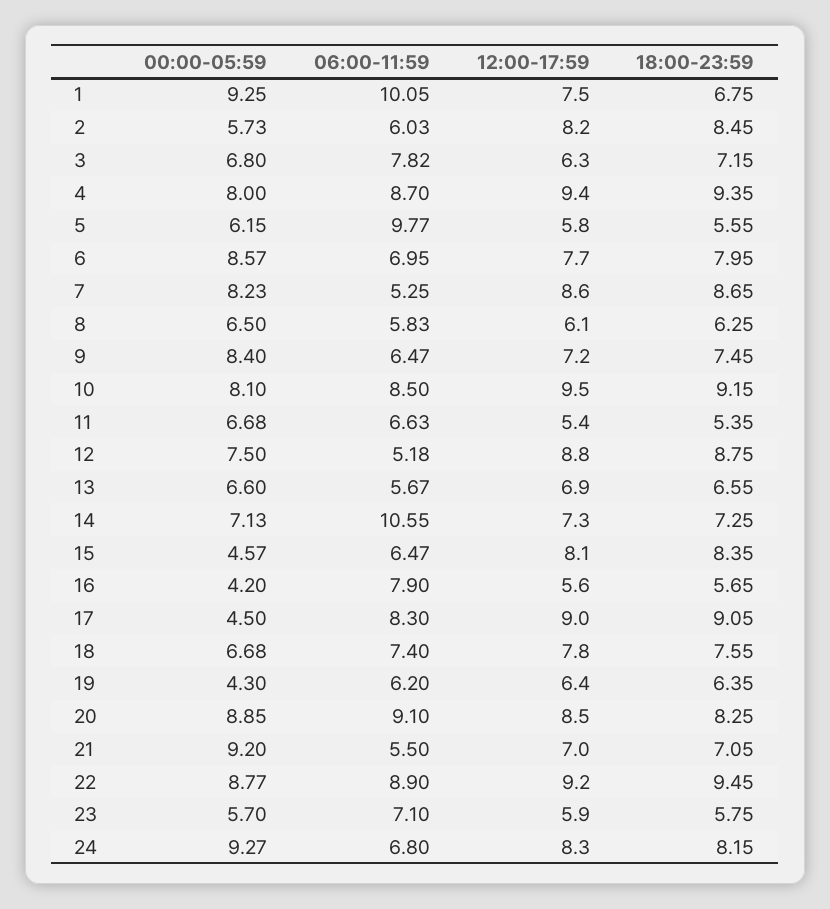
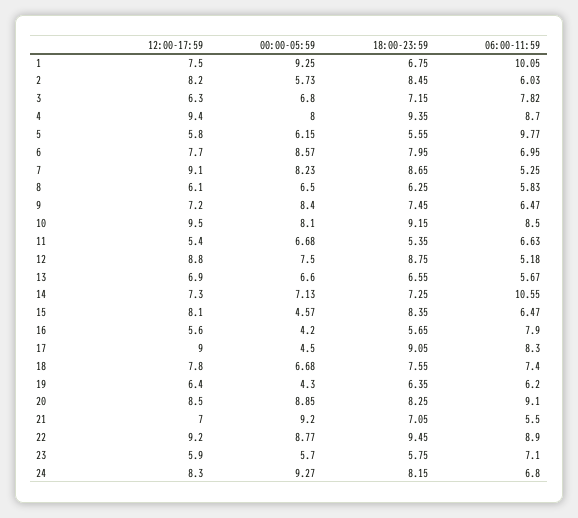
  {
    "00:00-05:59": {
      "1": 9.25,
      "2": 5.73,
      "3": 6.8,
      "4": 8,
      "5": 6.15,
      "6": 8.57,
      "7": 8.23,
      "8": 6.5,
      "9": 8.4,
      "10": 8.1,
      "11": 6.68,
      "12": 7.5,
      "13": 6.6,
      "14": 7.13,
      "15": 4.57,
      "16": 4.2,
      "17": 4.5,
      "18": 6.68,
      "19": 4.3,
      "20": 8.85,
      "21": 9.2,
      "22": 8.77,
      "23": 5.7,
      "24": 9.27
    },
    "06:00-11:59": {
      "1": 10.05,
      "2": 6.03,
      "3": 7.82,
      "4": 8.7,
      "5": 9.77,
      "6": 6.95,
      "7": 5.25,
      "8": 5.83,
      "9": 6.47,
      "10": 8.5,
      "11": 6.63,
      "12": 5.18,
      "13": 5.67,
      "14": 10.55,
      "15": 6.47,
      "16": 7.9,
      "17": 8.3,
      "18": 7.4,
      "19": 6.2,
      "20": 9.1,
      "21": 5.5,
      "22": 8.9,
      "23": 7.1,
      "24": 6.8
    },
    "12:00-17:59": {
      "1": 7.5,
      "2": 8.2,
      "3": 6.3,
      "4": 9.4,
      "5": 5.8,
      "6": 7.7,
-     "7": 8.6,
+     "7": 9.1,
      "8": 6.1,
      "9": 7.2,
      "10": 9.5,
      "11": 5.4,
      "12": 8.8,
      "13": 6.9,
      "14": 7.3,
      "15": 8.1,
      "16": 5.6,
      "17": 9,
      "18": 7.8,
      "19": 6.4,
      "20": 8.5,
      "21": 7,
      "22": 9.2,
      "23": 5.9,
      "24": 8.3
    },
    "18:00-23:59": {
      "1": 6.75,
      "2": 8.45,
      "3": 7.15,
      "4": 9.35,
      "5": 5.55,
      "6": 7.95,
      "7": 8.65,
      "8": 6.25,
      "9": 7.45,
      "10": 9.15,
      "11": 5.35,
      "12": 8.75,
      "13": 6.55,
      "14": 7.25,
      "15": 8.35,
      "16": 5.65,
      "17": 9.05,
      "18": 7.55,
      "19": 6.35,
      "20": 8.25,
      "21": 7.05,
      "22": 9.45,
      "23": 5.75,
      "24": 8.15
    }
  }

